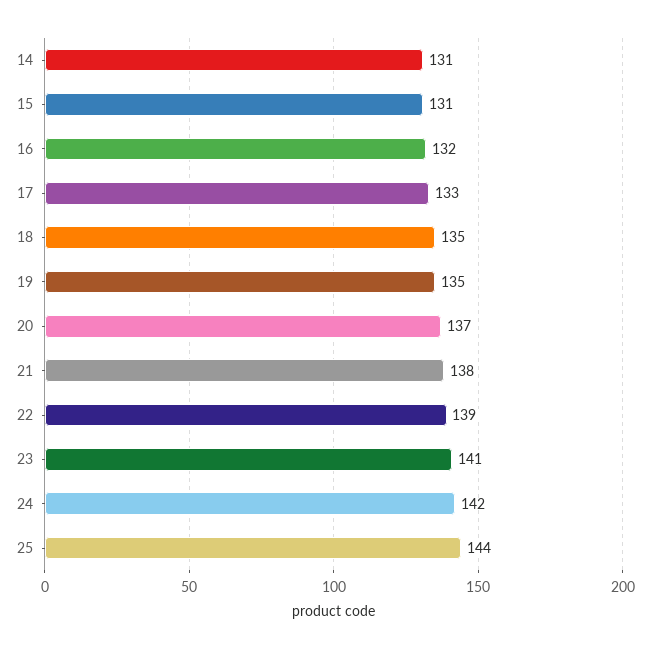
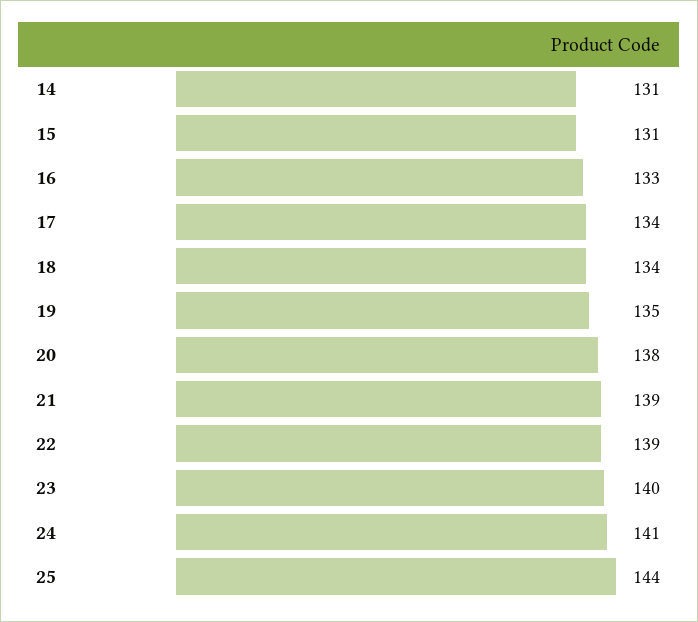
  {
    "14": 131,
    "15": 131,
-   "16": 132,
+   "16": 133,
-   "17": 133,
+   "17": 134,
-   "18": 135,
+   "18": 134,
    "19": 135,
-   "20": 137,
+   "20": 138,
-   "21": 138,
+   "21": 139,
    "22": 139,
-   "23": 141,
+   "23": 140,
-   "24": 142,
+   "24": 141,
    "25": 144
  }

